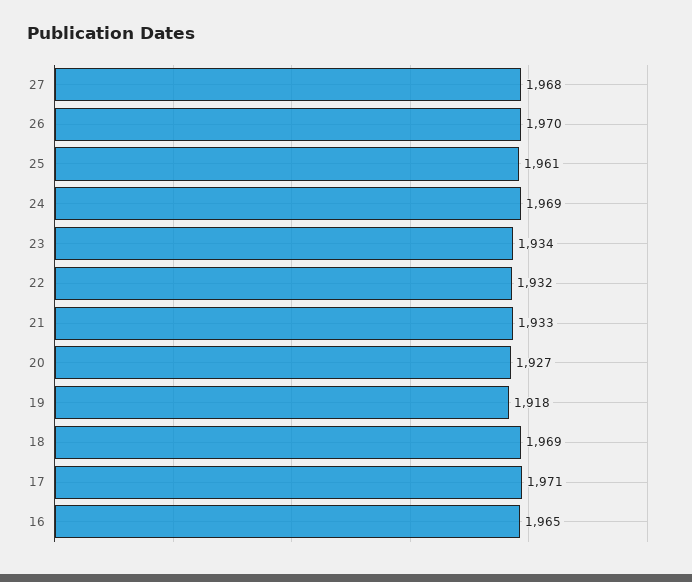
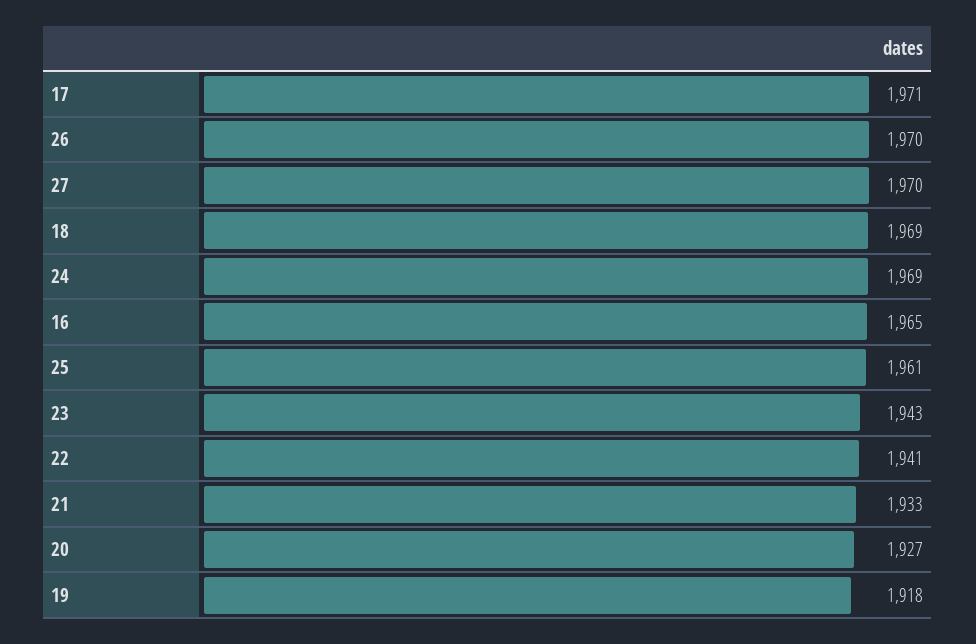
  {
-   "27": 1968,
+   "27": 1970,
    "26": 1970,
    "25": 1961,
    "24": 1969,
-   "23": 1934,
+   "23": 1943,
-   "22": 1932,
+   "22": 1941,
    "21": 1933,
    "20": 1927,
    "19": 1918,
    "18": 1969,
    "17": 1971,
    "16": 1965
  }

